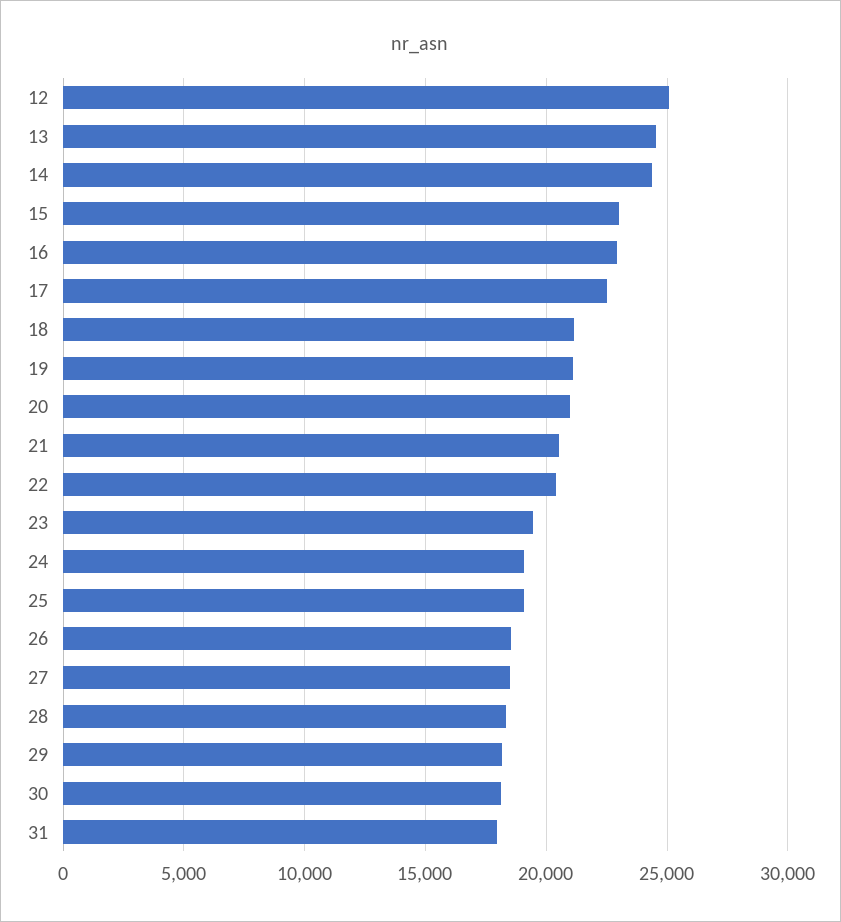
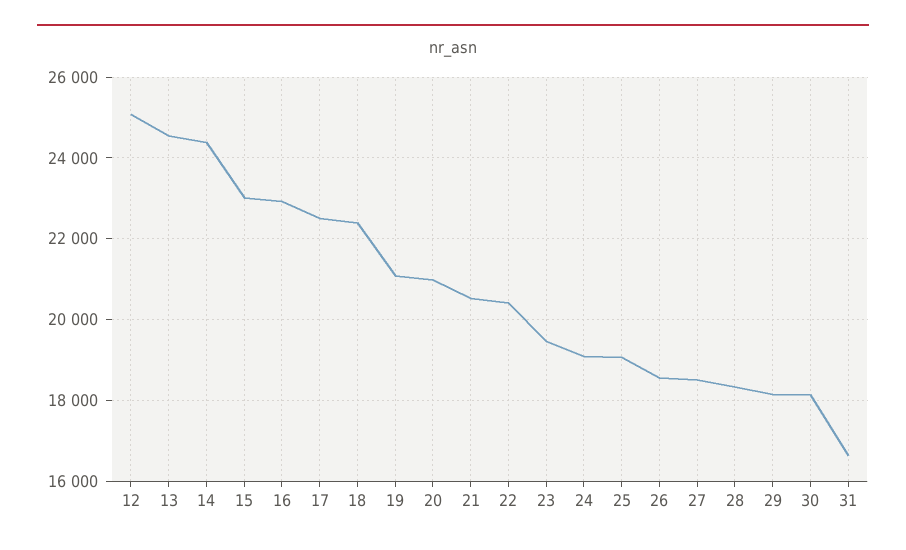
  {
    "12": 25000,
    "13": 24600,
    "14": 24400,
    "15": 23000,
    "16": 23000,
    "17": 22600,
-   "18": 21000,
+   "18": 22400,
    "19": 21000,
    "20": 21000,
    "21": 20600,
    "22": 20400,
    "23": 19400,
    "24": 19000,
    "25": 19000,
    "26": 18600,
    "27": 18600,
    "28": 18400,
    "29": 18200,
    "30": 18200,
-   "31": 18000
+   "31": 16600
  }

